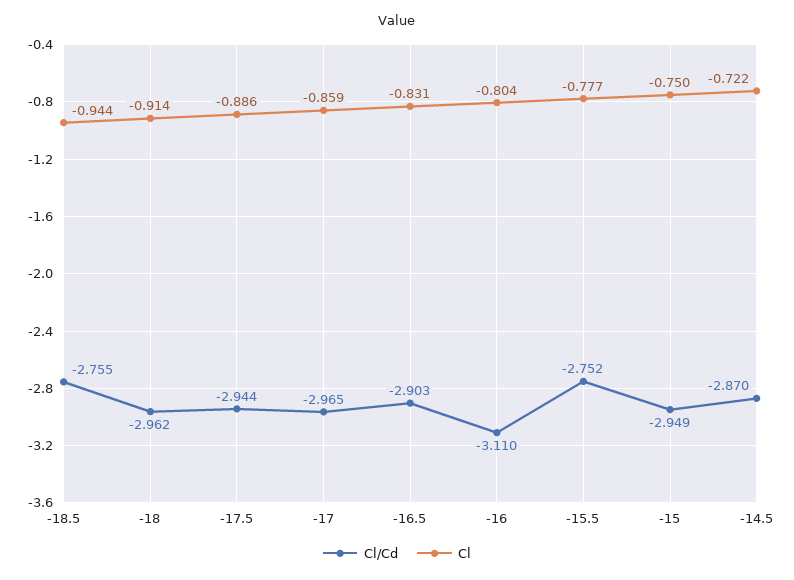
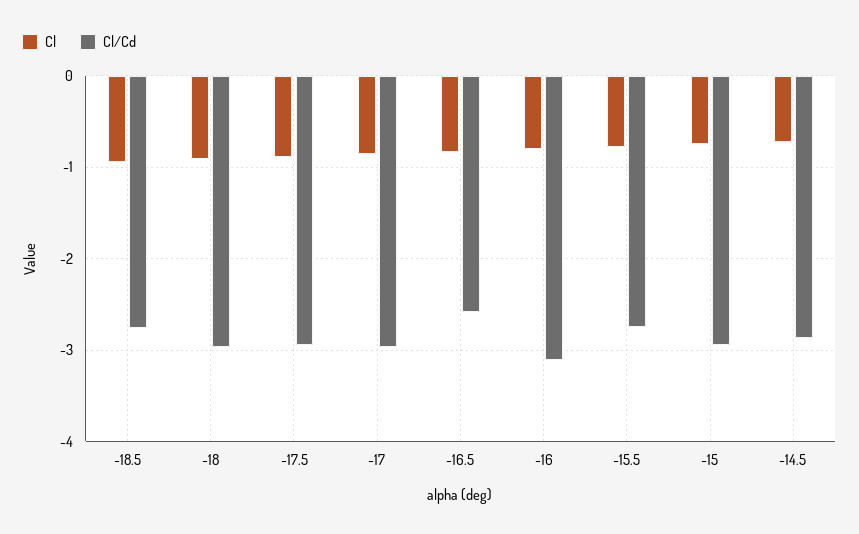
  {
    "Cl/Cd": {
      "-18.5": -2.755,
      "-18": -2.962,
      "-17.5": -2.944,
      "-17": -2.965,
-     "-16.5": -2.903,
+     "-16.5": -2.6,
      "-16": -3.11,
      "-15.5": -2.752,
      "-15": -2.949,
      "-14.5": -2.87
    },
    "Cl": {
      "-18.5": -0.944,
      "-18": -0.914,
      "-17.5": -0.886,
      "-17": -0.859,
      "-16.5": -0.831,
      "-16": -0.804,
      "-15.5": -0.777,
      "-15": -0.75,
      "-14.5": -0.722
    }
  }

